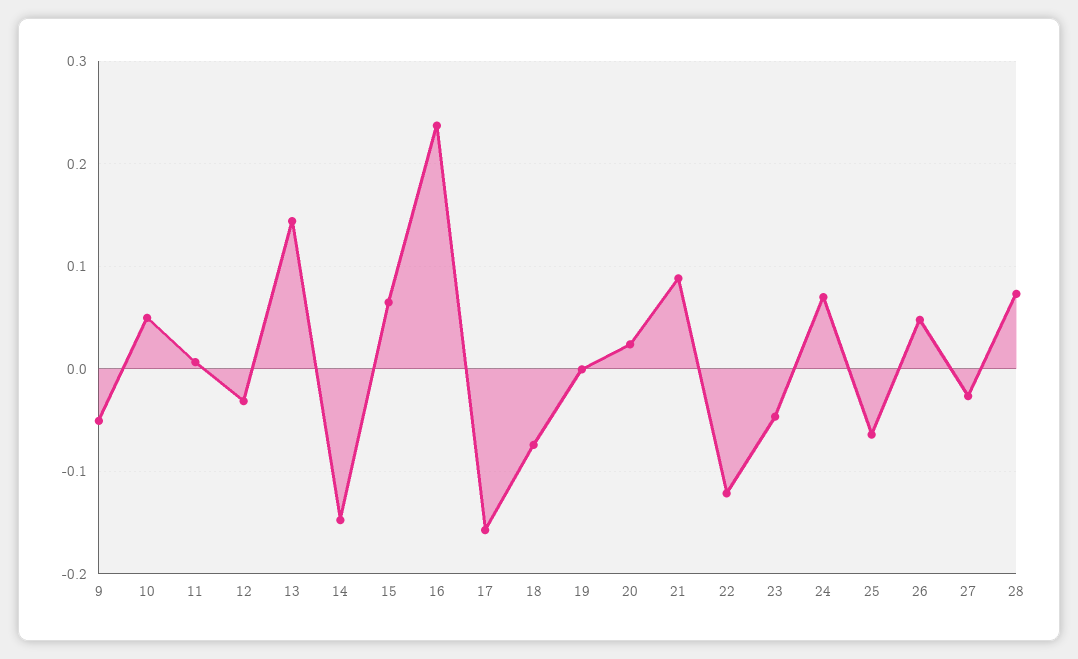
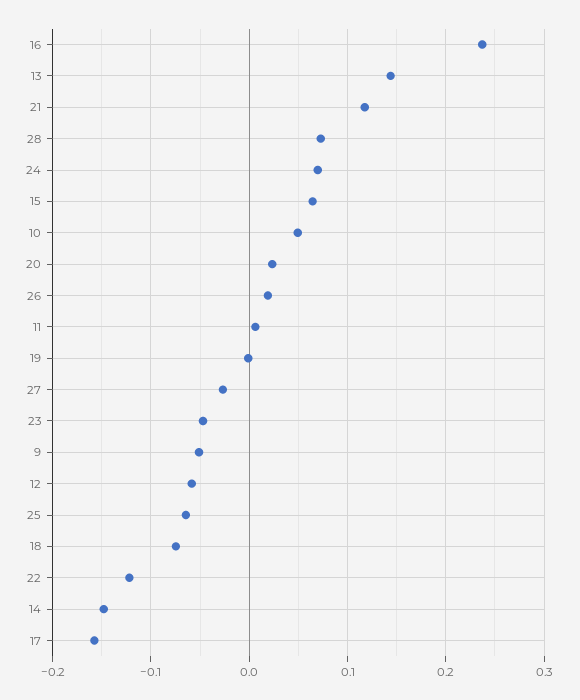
  {
    "9": -0.05,
    "10": 0.05,
    "11": 0.01,
-   "12": -0.03,
+   "12": -0.06,
    "13": 0.14,
    "14": -0.15,
    "15": 0.06,
    "16": 0.24,
    "17": -0.16,
    "18": -0.07,
    "19": 0,
    "20": 0.02,
-   "21": 0.09,
+   "21": 0.12,
    "22": -0.12,
    "23": -0.05,
    "24": 0.07,
    "25": -0.06,
-   "26": 0.05,
+   "26": 0.02,
    "27": -0.03,
    "28": 0.07
  }

